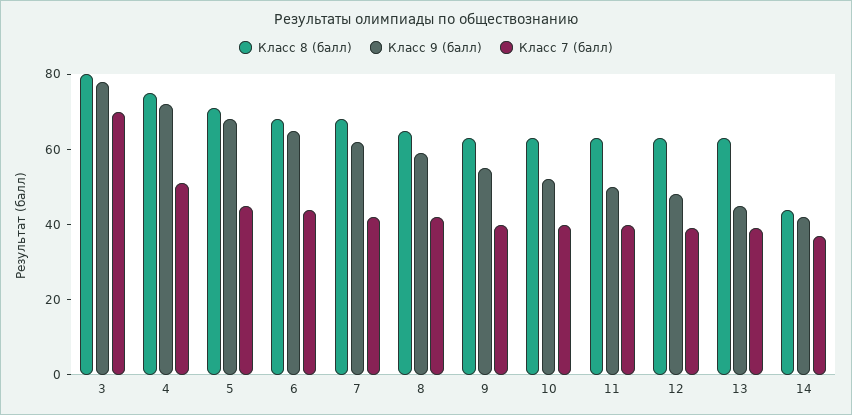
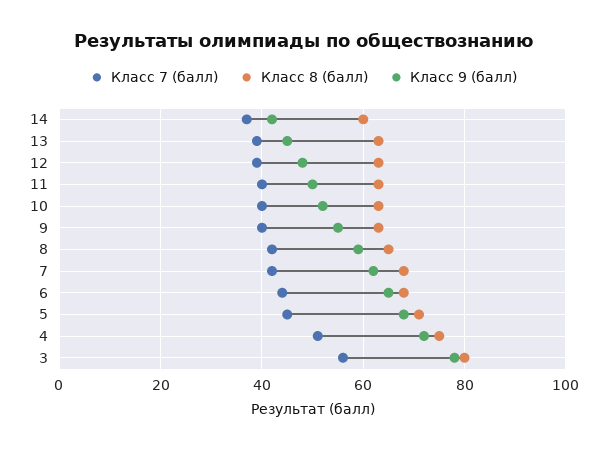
  {
    "Класс 8 (балл)": {
      "3": 80,
      "4": 75,
      "5": 70,
      "6": 70,
      "7": 70,
      "8": 65,
      "9": 65,
      "10": 65,
      "11": 65,
      "12": 65,
      "13": 65,
-     "14": 45
+     "14": 60
    },
    "Класс 9 (балл)": {
      "3": 80,
      "4": 70,
      "5": 70,
      "6": 65,
      "7": 60,
      "8": 60,
      "9": 55,
      "10": 50,
      "11": 50,
      "12": 50,
      "13": 45,
      "14": 40
    },
    "Класс 7 (балл)": {
-     "3": 70,
+     "3": 55,
      "4": 50,
      "5": 45,
      "6": 45,
      "7": 40,
      "8": 40,
      "9": 40,
      "10": 40,
      "11": 40,
      "12": 40,
      "13": 40,
      "14": 35
    }
  }

